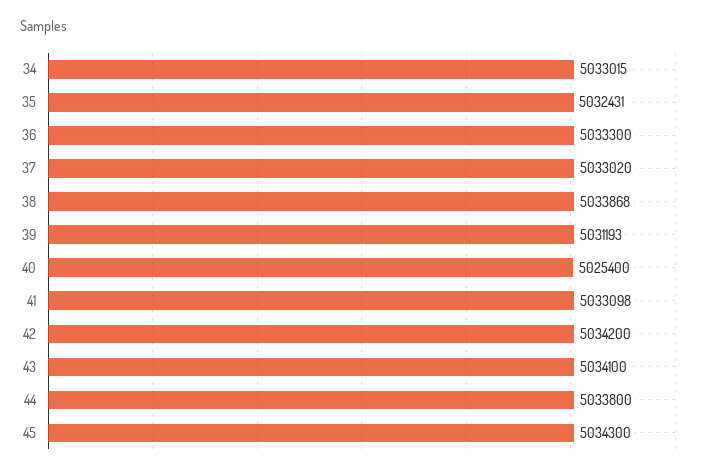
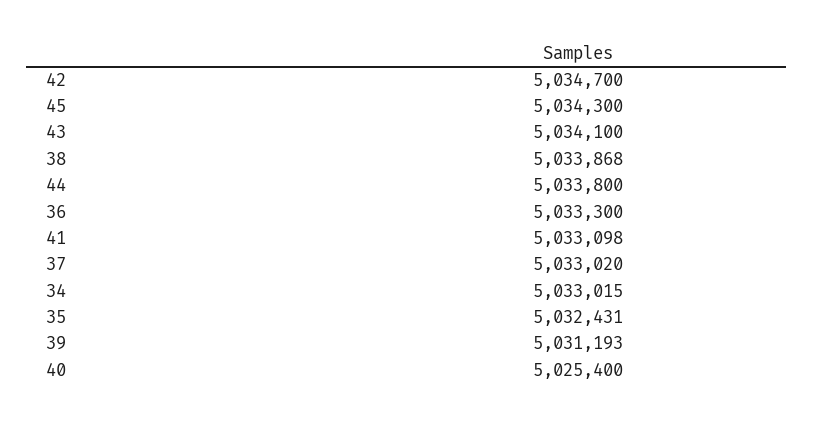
  {
    "34": 5033015,
    "35": 5032431,
    "36": 5033300,
    "37": 5033020,
    "38": 5033868,
    "39": 5031193,
    "40": 5025400,
    "41": 5033098,
-   "42": 5034200,
+   "42": 5034700,
    "43": 5034100,
    "44": 5033800,
    "45": 5034300
  }

